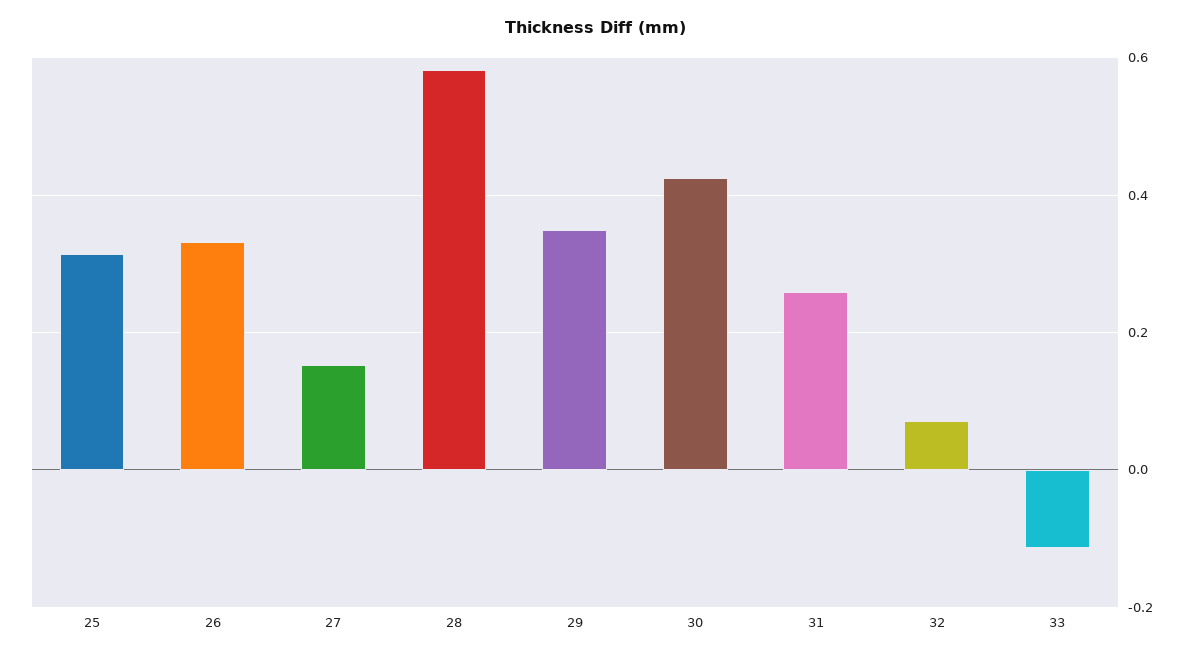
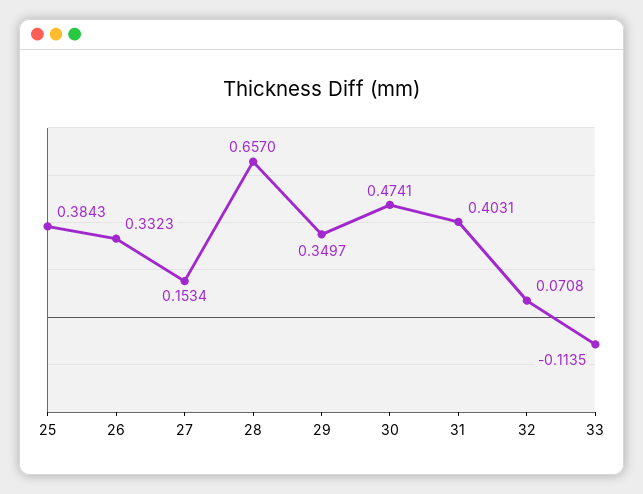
  {
-   "25": 0.32,
+   "25": 0.3843,
    "26": 0.3323,
    "27": 0.1534,
-   "28": 0.58,
+   "28": 0.657,
    "29": 0.3497,
-   "30": 0.42,
+   "30": 0.4741,
-   "31": 0.26,
+   "31": 0.4031,
    "32": 0.0708,
    "33": -0.1135
  }

